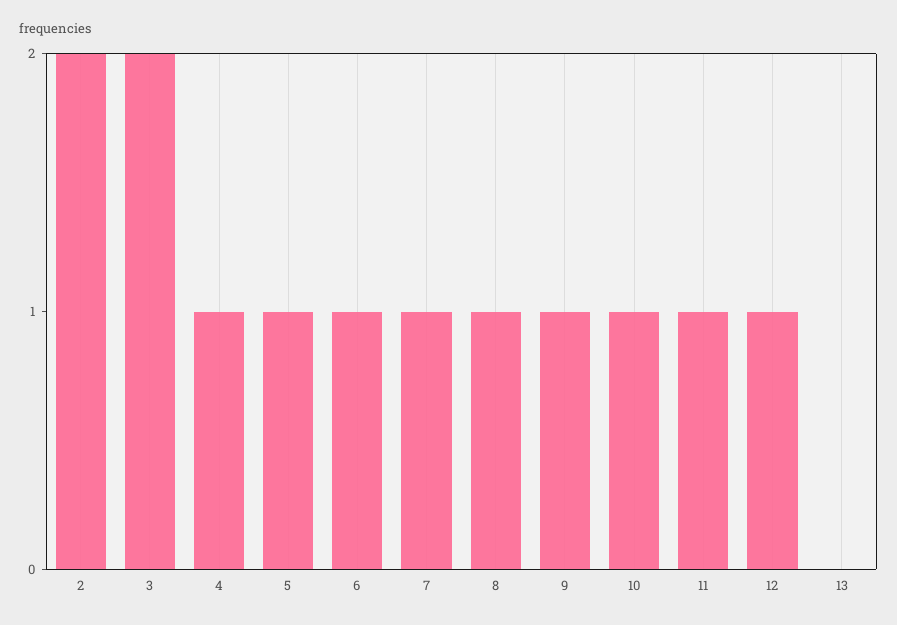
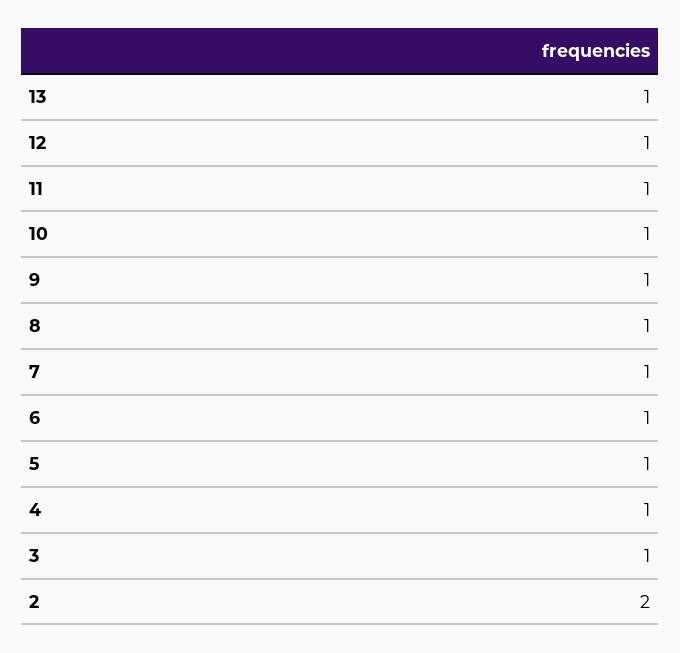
  {
    "2": 2,
-   "3": 2,
+   "3": 1,
    "4": 1,
    "5": 1,
    "6": 1,
    "7": 1,
    "8": 1,
    "9": 1,
    "10": 1,
    "11": 1,
    "12": 1,
-   "13": 0
+   "13": 1
  }

